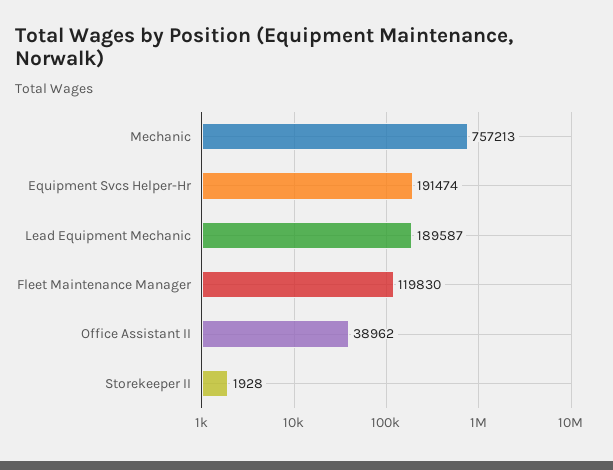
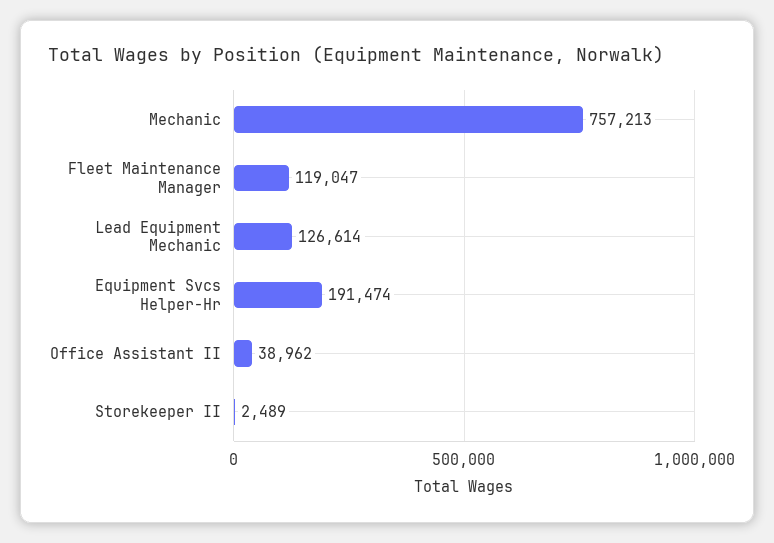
  {
    "Mechanic": 757213,
    "Equipment Svcs Helper-Hr": 191474,
-   "Lead Equipment Mechanic": 189587,
+   "Lead Equipment Mechanic": 126614,
-   "Fleet Maintenance Manager": 119830,
+   "Fleet Maintenance Manager": 119047,
    "Office Assistant II": 38962,
-   "Storekeeper II": 1928
+   "Storekeeper II": 2489
  }

